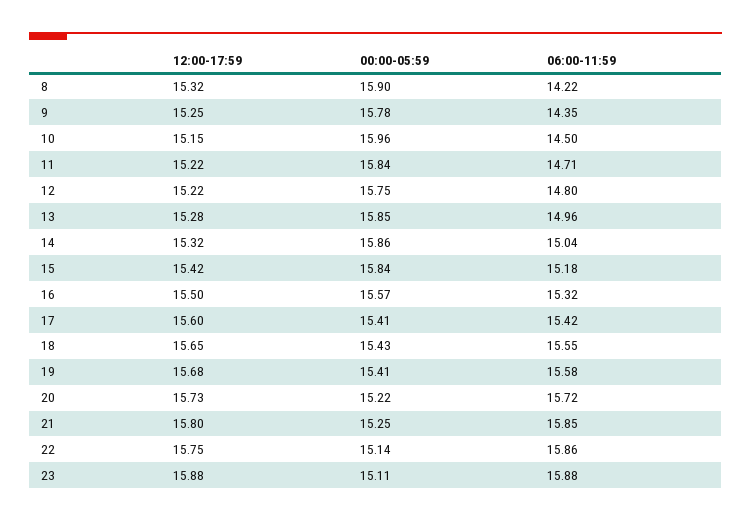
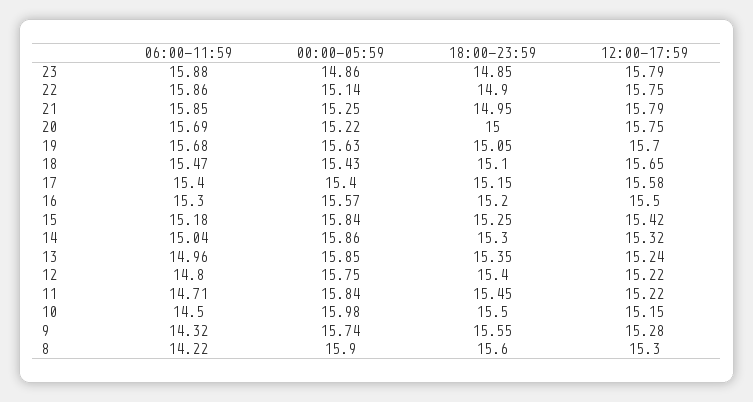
  {
    "12:00-17:59": {
-     "8": 15.32,
+     "8": 15.3,
-     "9": 15.25,
+     "9": 15.28,
      "10": 15.15,
      "11": 15.22,
      "12": 15.22,
-     "13": 15.28,
+     "13": 15.24,
      "14": 15.32,
      "15": 15.42,
      "16": 15.5,
-     "17": 15.6,
+     "17": 15.58,
      "18": 15.65,
-     "19": 15.68,
+     "19": 15.7,
-     "20": 15.73,
+     "20": 15.75,
-     "21": 15.8,
+     "21": 15.79,
      "22": 15.75,
-     "23": 15.88
+     "23": 15.79
    },
    "00:00-05:59": {
      "8": 15.9,
-     "9": 15.78,
+     "9": 15.74,
-     "10": 15.96,
+     "10": 15.98,
      "11": 15.84,
      "12": 15.75,
      "13": 15.85,
      "14": 15.86,
      "15": 15.84,
      "16": 15.57,
-     "17": 15.41,
+     "17": 15.4,
      "18": 15.43,
-     "19": 15.41,
+     "19": 15.63,
      "20": 15.22,
      "21": 15.25,
      "22": 15.14,
-     "23": 15.11
+     "23": 14.86
    },
    "06:00-11:59": {
      "8": 14.22,
-     "9": 14.35,
+     "9": 14.32,
      "10": 14.5,
      "11": 14.71,
      "12": 14.8,
      "13": 14.96,
      "14": 15.04,
      "15": 15.18,
-     "16": 15.32,
+     "16": 15.3,
-     "17": 15.42,
+     "17": 15.4,
-     "18": 15.55,
+     "18": 15.47,
-     "19": 15.58,
+     "19": 15.68,
-     "20": 15.72,
+     "20": 15.69,
      "21": 15.85,
      "22": 15.86,
      "23": 15.88
-   }
+   },
+   "18:00-23:59": {
+     "23": 14.85,
+     "22": 14.9,
+     "21": 14.95,
+     "20": 15,
+     "19": 15.05,
+     "18": 15.1,
+     "17": 15.15,
+     "16": 15.2,
+     "15": 15.25,
+     "14": 15.3,
+     "13": 15.35,
+     "12": 15.4,
+     "11": 15.45,
+     "10": 15.5,
+     "9": 15.55,
+     "8": 15.6
+   }
  }

